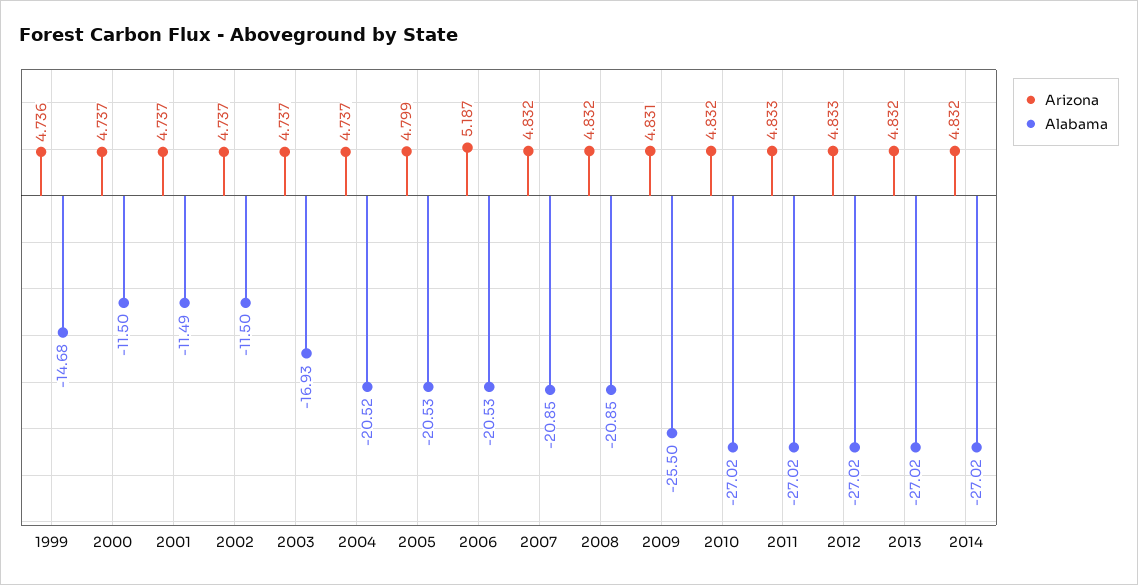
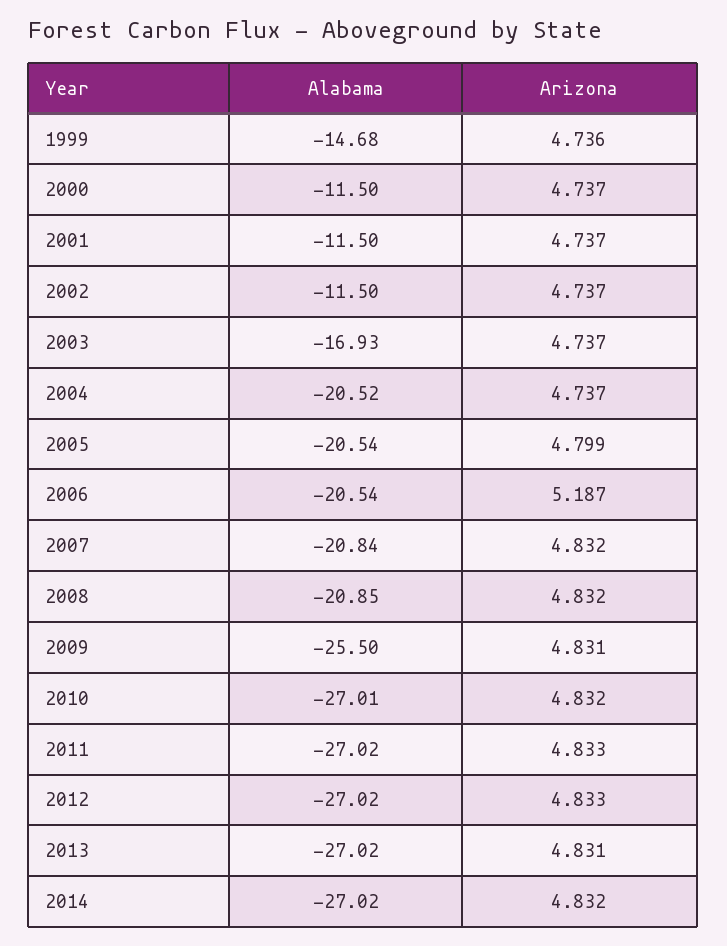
  {
    "Arizona": {
      "1999": 4.736,
      "2000": 4.737,
      "2001": 4.737,
      "2002": 4.737,
      "2003": 4.737,
      "2004": 4.737,
      "2005": 4.799,
      "2006": 5.187,
      "2007": 4.832,
      "2008": 4.832,
      "2009": 4.831,
      "2010": 4.832,
      "2011": 4.833,
      "2012": 4.833,
-     "2013": 4.832,
+     "2013": 4.831,
      "2014": 4.832
    },
    "Alabama": {
      "1999": -14.68,
      "2000": -11.5,
-     "2001": -11.49,
+     "2001": -11.5,
      "2002": -11.5,
      "2003": -16.93,
      "2004": -20.52,
-     "2005": -20.53,
+     "2005": -20.54,
-     "2006": -20.53,
+     "2006": -20.54,
-     "2007": -20.85,
+     "2007": -20.84,
      "2008": -20.85,
      "2009": -25.5,
-     "2010": -27.02,
+     "2010": -27.01,
      "2011": -27.02,
      "2012": -27.02,
      "2013": -27.02,
      "2014": -27.02
    }
  }

